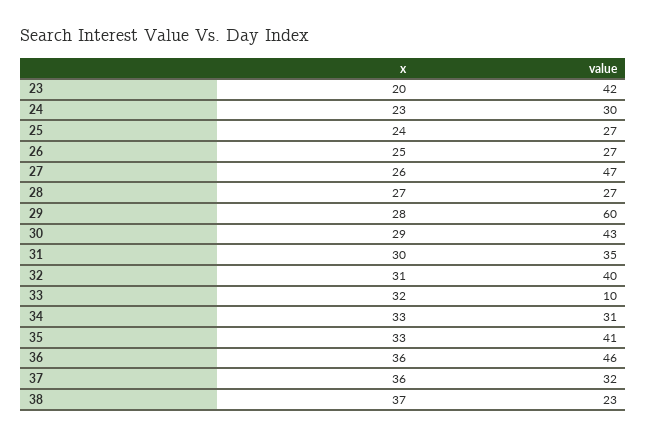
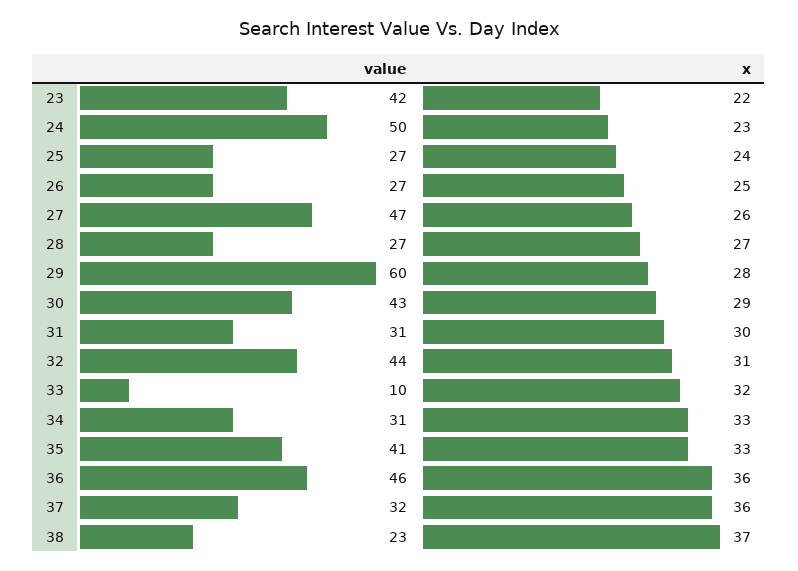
  {
    "x": {
-     "23": 20,
+     "23": 22,
      "24": 23,
      "25": 24,
      "26": 25,
      "27": 26,
      "28": 27,
      "29": 28,
      "30": 29,
      "31": 30,
      "32": 31,
      "33": 32,
      "34": 33,
      "35": 33,
      "36": 36,
      "37": 36,
      "38": 37
    },
    "value": {
      "23": 42,
-     "24": 30,
+     "24": 50,
      "25": 27,
      "26": 27,
      "27": 47,
      "28": 27,
      "29": 60,
      "30": 43,
-     "31": 35,
+     "31": 31,
-     "32": 40,
+     "32": 44,
      "33": 10,
      "34": 31,
      "35": 41,
      "36": 46,
      "37": 32,
      "38": 23
    }
  }

